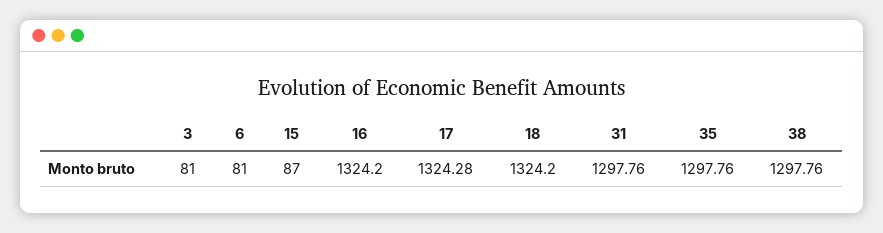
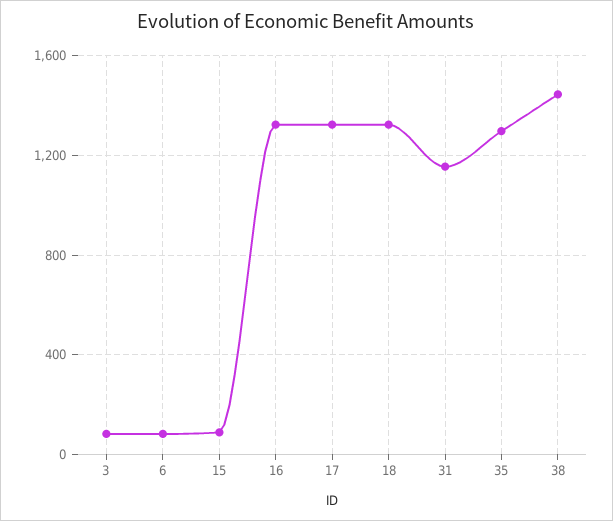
  {
    "3": 81,
    "6": 81,
    "15": 87,
    "16": 1324.2,
    "17": 1324.28,
    "18": 1324.2,
-   "31": 1297.76,
+   "31": 1150,
    "35": 1297.76,
-   "38": 1297.76
+   "38": 1450
  }

